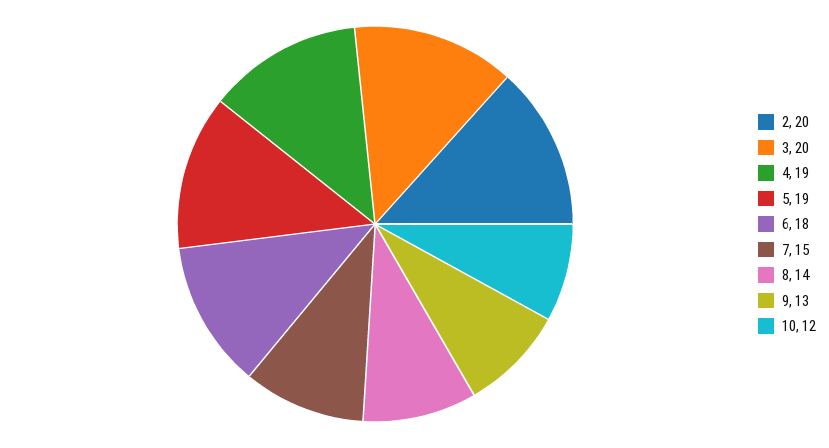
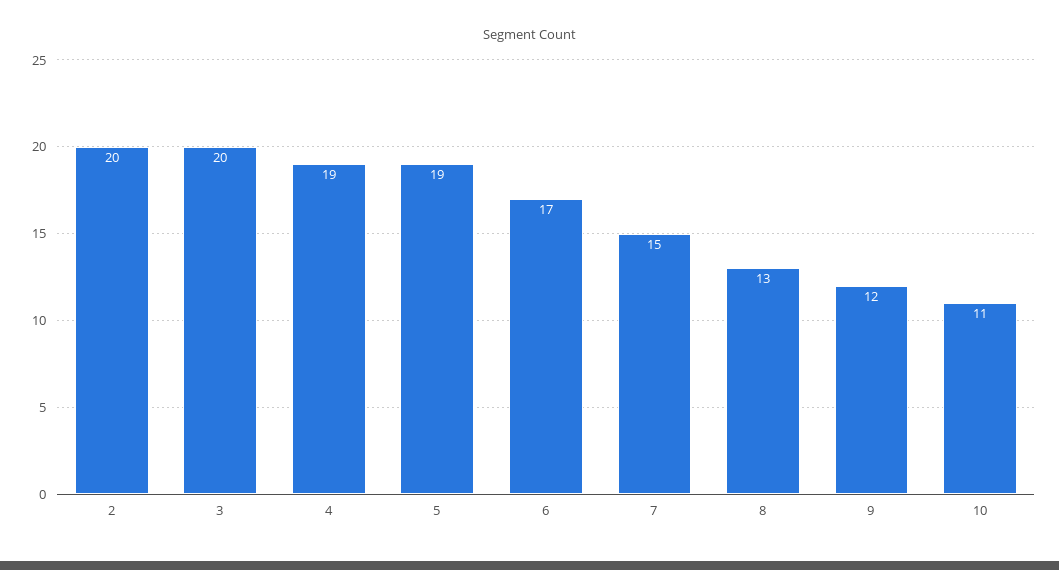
  {
    "2": 20,
    "3": 20,
    "4": 19,
    "5": 19,
-   "6": 18,
+   "6": 17,
    "7": 15,
-   "8": 14,
+   "8": 13,
-   "9": 13,
+   "9": 12,
-   "10": 12
+   "10": 11
  }

